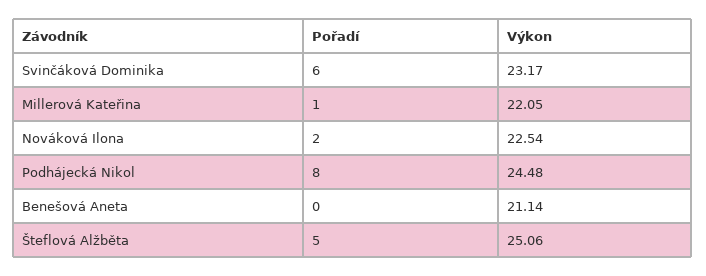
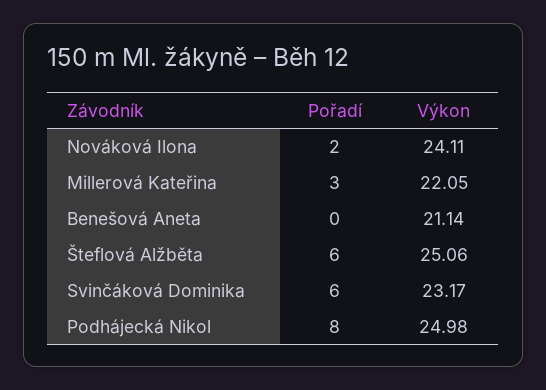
  {
    "Pořadí": {
      "Svinčáková Dominika": 6,
-     "Millerová Kateřina": 1,
+     "Millerová Kateřina": 3,
      "Nováková Ilona": 2,
      "Podhájecká Nikol": 8,
      "Benešová Aneta": 0,
-     "Šteflová Alžběta": 5
+     "Šteflová Alžběta": 6
    },
    "Výkon": {
      "Svinčáková Dominika": 23.17,
      "Millerová Kateřina": 22.05,
-     "Nováková Ilona": 22.54,
+     "Nováková Ilona": 24.11,
-     "Podhájecká Nikol": 24.48,
+     "Podhájecká Nikol": 24.98,
      "Benešová Aneta": 21.14,
      "Šteflová Alžběta": 25.06
    }
  }

